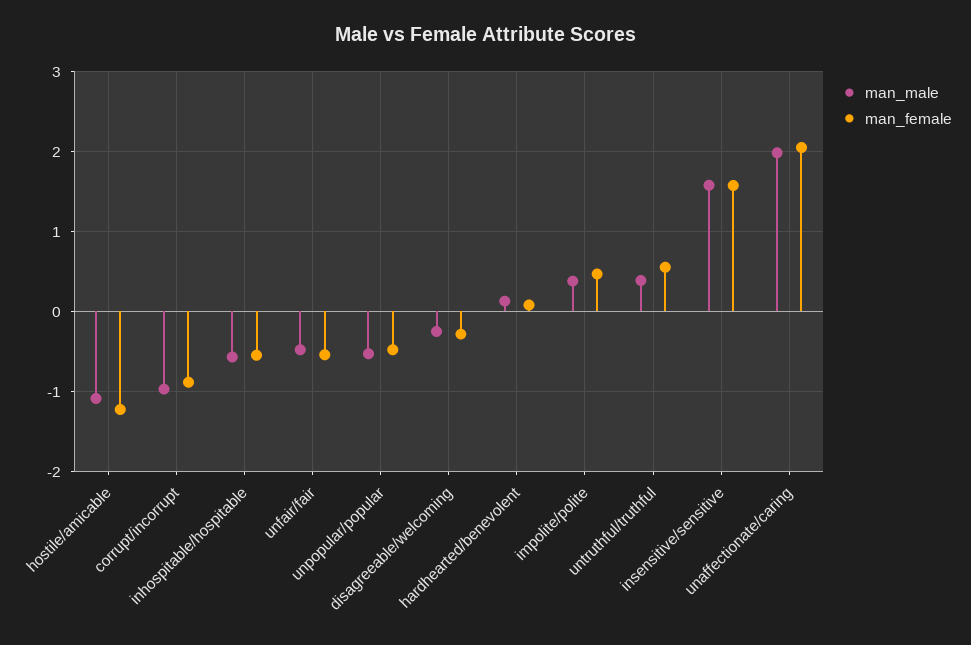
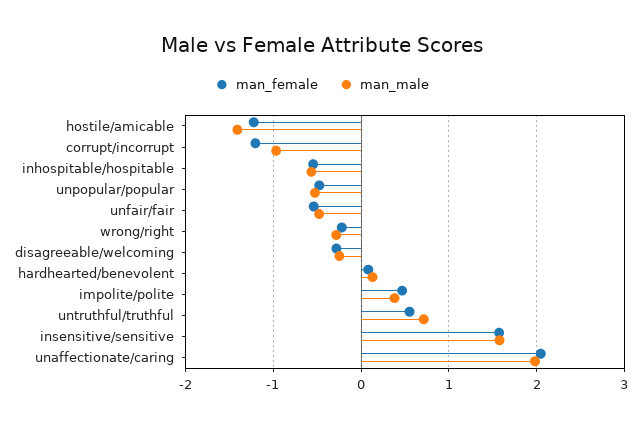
  {
    "man_male": {
-     "hostile/amicable": -1.1,
+     "hostile/amicable": -1.4,
      "corrupt/incorrupt": -1,
      "inhospitable/hospitable": -0.6,
      "unfair/fair": -0.5,
      "unpopular/popular": -0.5,
      "disagreeable/welcoming": -0.2,
      "hardhearted/benevolent": 0.1,
      "impolite/polite": 0.4,
-     "untruthful/truthful": 0.4,
+     "untruthful/truthful": 0.7,
      "insensitive/sensitive": 1.6,
-     "unaffectionate/caring": 2
+     "unaffectionate/caring": 2,
+     "wrong/right": -0.3
    },
    "man_female": {
      "hostile/amicable": -1.2,
-     "corrupt/incorrupt": -0.9,
+     "corrupt/incorrupt": -1.2,
      "inhospitable/hospitable": -0.5,
      "unfair/fair": -0.5,
      "unpopular/popular": -0.5,
      "disagreeable/welcoming": -0.3,
      "hardhearted/benevolent": 0.1,
      "impolite/polite": 0.5,
      "untruthful/truthful": 0.6,
      "insensitive/sensitive": 1.6,
-     "unaffectionate/caring": 2
+     "unaffectionate/caring": 2,
+     "wrong/right": -0.2
    }
  }

